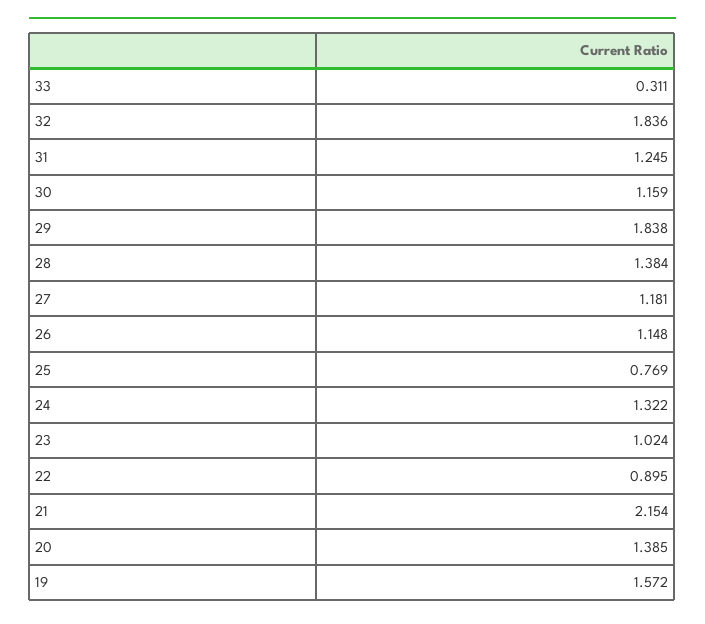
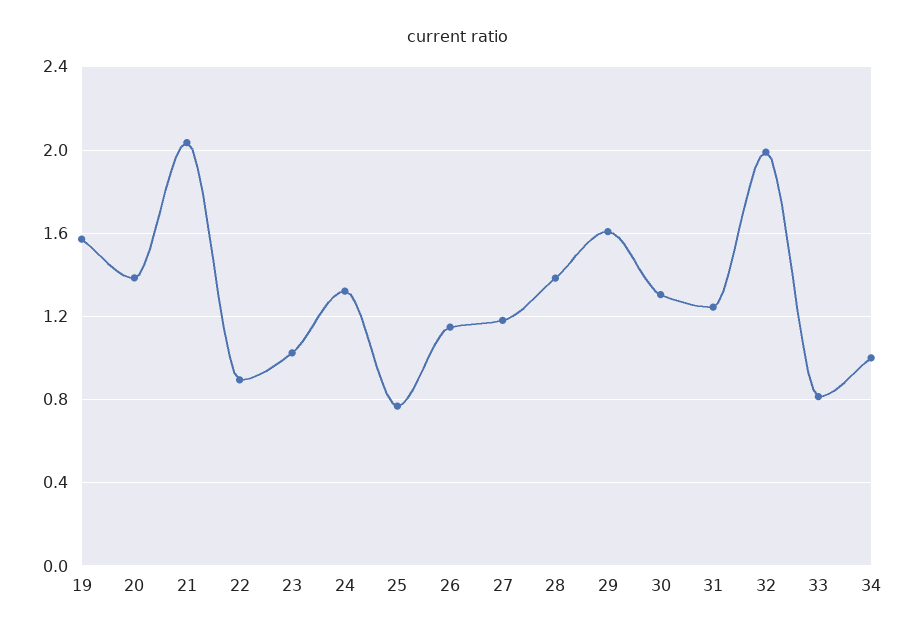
  {
-   "33": 0.311,
+   "33": 0.8,
-   "32": 1.836,
+   "32": 2,
    "31": 1.245,
-   "30": 1.159,
+   "30": 1.3,
-   "29": 1.838,
+   "29": 1.6,
    "28": 1.384,
    "27": 1.181,
    "26": 1.148,
    "25": 0.769,
    "24": 1.322,
    "23": 1.024,
    "22": 0.895,
-   "21": 2.154,
+   "21": 2.05,
    "20": 1.385,
-   "19": 1.572
+   "19": 1.572,
+   "34": 1
  }

